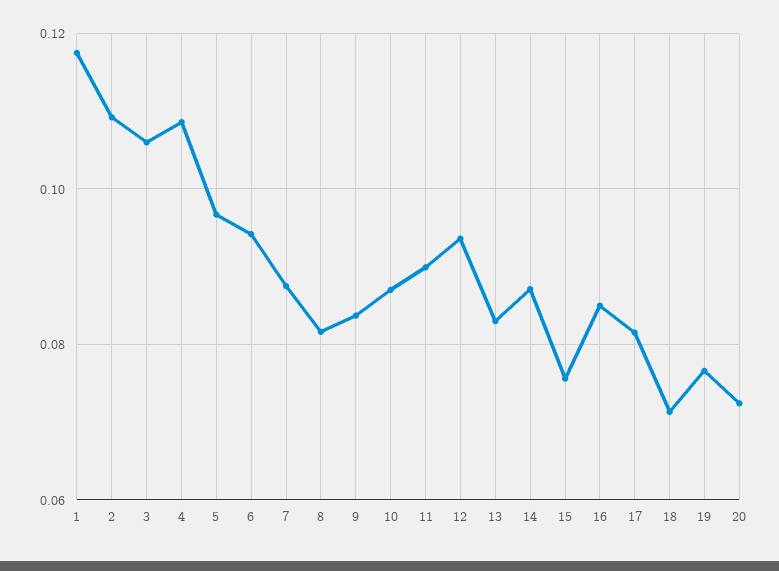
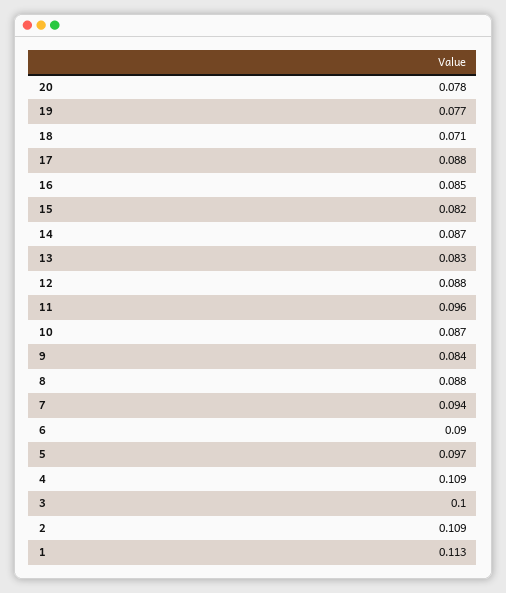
  {
-   "1": 0.118,
+   "1": 0.113,
    "2": 0.109,
-   "3": 0.106,
+   "3": 0.1,
    "4": 0.109,
    "5": 0.097,
-   "6": 0.094,
+   "6": 0.09,
-   "7": 0.088,
+   "7": 0.094,
-   "8": 0.082,
+   "8": 0.088,
    "9": 0.084,
    "10": 0.087,
-   "11": 0.09,
+   "11": 0.096,
-   "12": 0.094,
+   "12": 0.088,
    "13": 0.083,
    "14": 0.087,
-   "15": 0.076,
+   "15": 0.082,
    "16": 0.085,
-   "17": 0.082,
+   "17": 0.088,
    "18": 0.071,
    "19": 0.077,
-   "20": 0.072
+   "20": 0.078
  }

